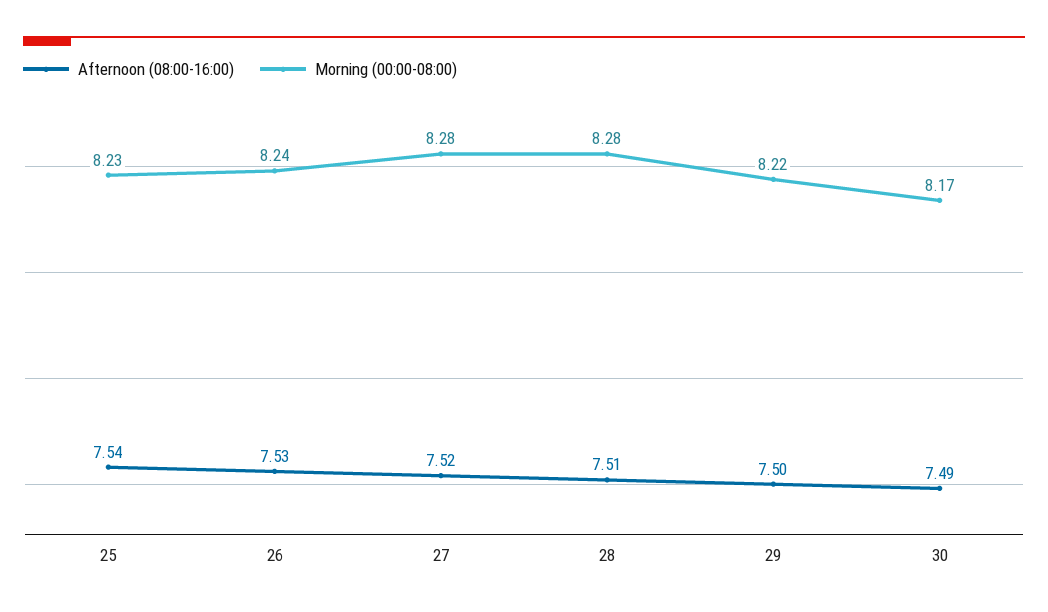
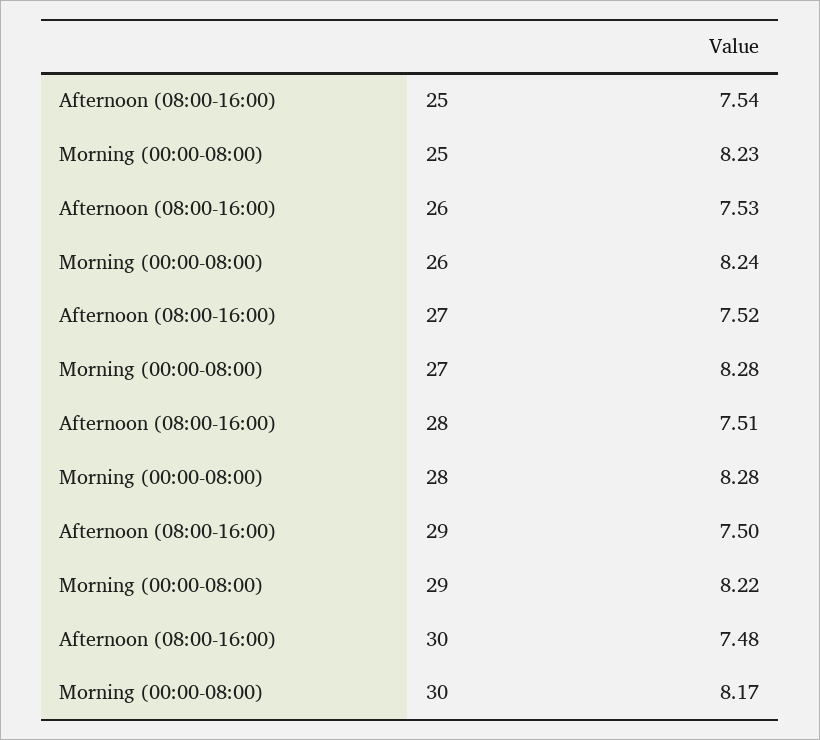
  {
    "Afternoon (08:00-16:00)": {
      "25": 7.54,
      "26": 7.53,
      "27": 7.52,
      "28": 7.51,
      "29": 7.5,
-     "30": 7.49
+     "30": 7.48
    },
    "Morning (00:00-08:00)": {
      "25": 8.23,
      "26": 8.24,
      "27": 8.28,
      "28": 8.28,
      "29": 8.22,
      "30": 8.17
    }
  }

